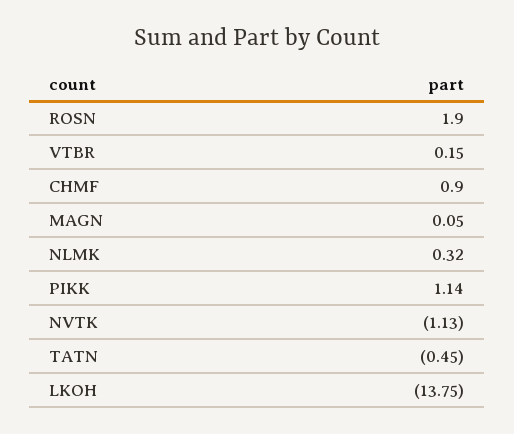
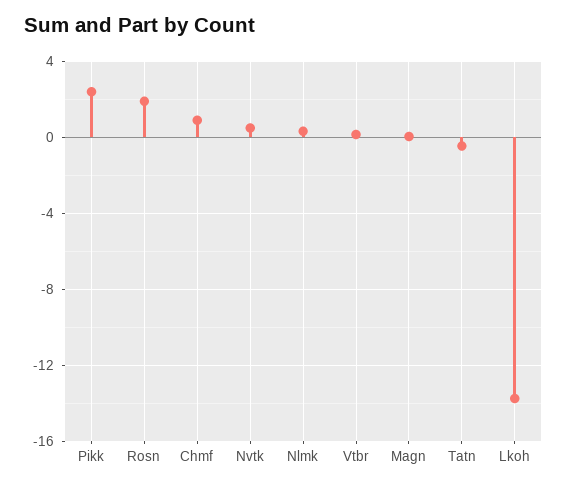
  {
    "ROSN": 1.9,
    "VTBR": 0.15,
    "CHMF": 0.9,
    "MAGN": 0.05,
    "NLMK": 0.32,
-   "PIKK": 1.14,
+   "PIKK": 2.5,
-   "NVTK": -1.13,
+   "NVTK": 0.5,
    "TATN": -0.45,
    "LKOH": -13.75
  }

